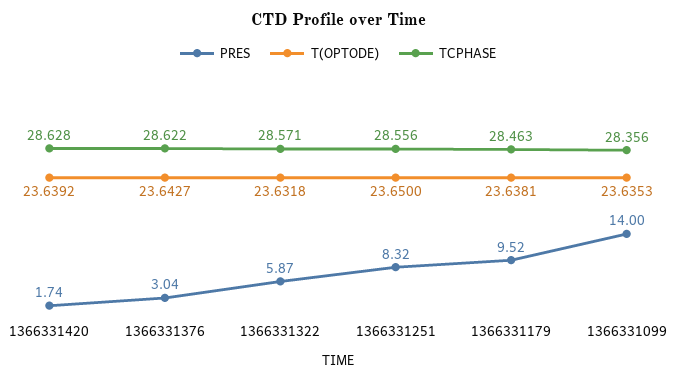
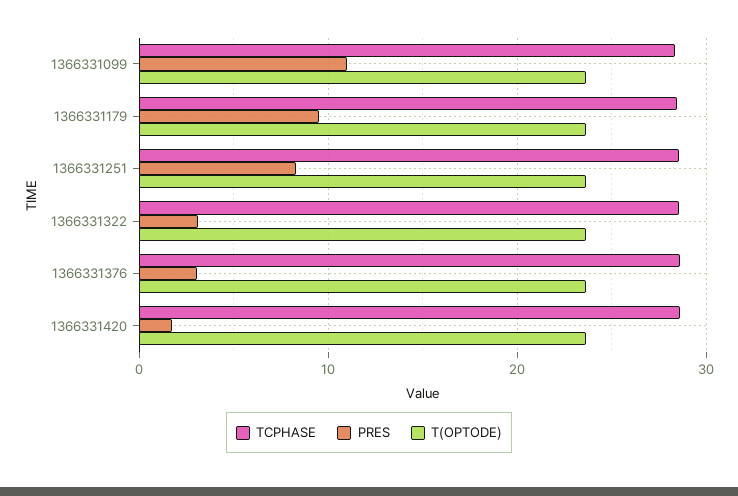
  {
    "PRES": {
      "1366331420": 1.74,
      "1366331376": 3.04,
-     "1366331322": 5.87,
+     "1366331322": 3,
      "1366331251": 8.32,
      "1366331179": 9.52,
-     "1366331099": 14
+     "1366331099": 11
    },
    "T(OPTODE)": {
      "1366331420": 23.6392,
      "1366331376": 23.6427,
      "1366331322": 23.6318,
      "1366331251": 23.65,
      "1366331179": 23.6381,
      "1366331099": 23.6353
    },
    "TCPHASE": {
      "1366331420": 28.628,
      "1366331376": 28.622,
      "1366331322": 28.571,
      "1366331251": 28.556,
      "1366331179": 28.463,
      "1366331099": 28.356
    }
  }

